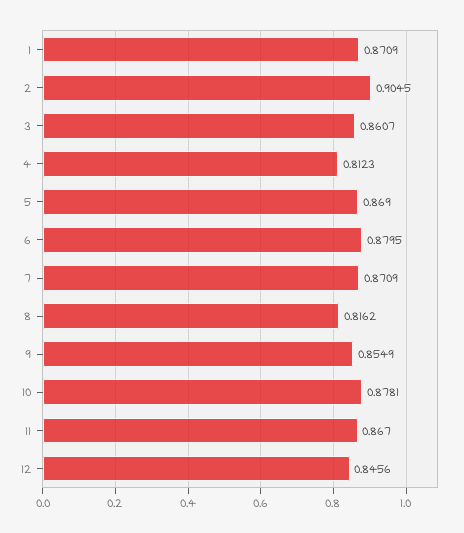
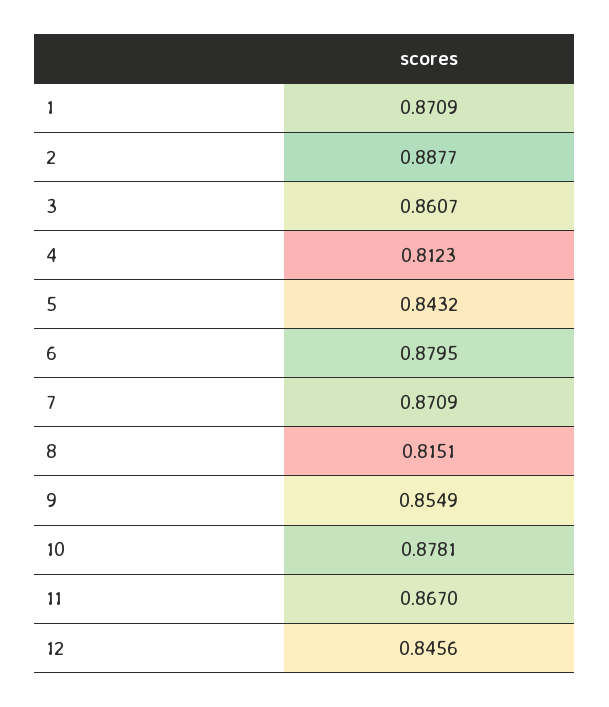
  {
    "1": 0.8709,
-   "2": 0.9045,
+   "2": 0.8877,
    "3": 0.8607,
    "4": 0.8123,
-   "5": 0.869,
+   "5": 0.8432,
    "6": 0.8795,
    "7": 0.8709,
-   "8": 0.8162,
+   "8": 0.8151,
    "9": 0.8549,
    "10": 0.8781,
    "11": 0.867,
    "12": 0.8456
  }

